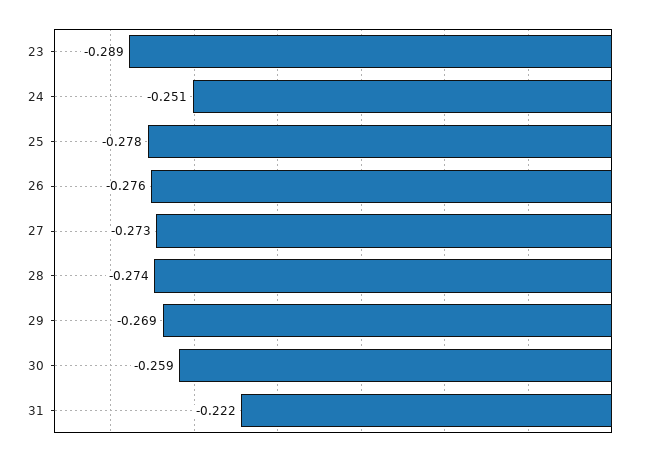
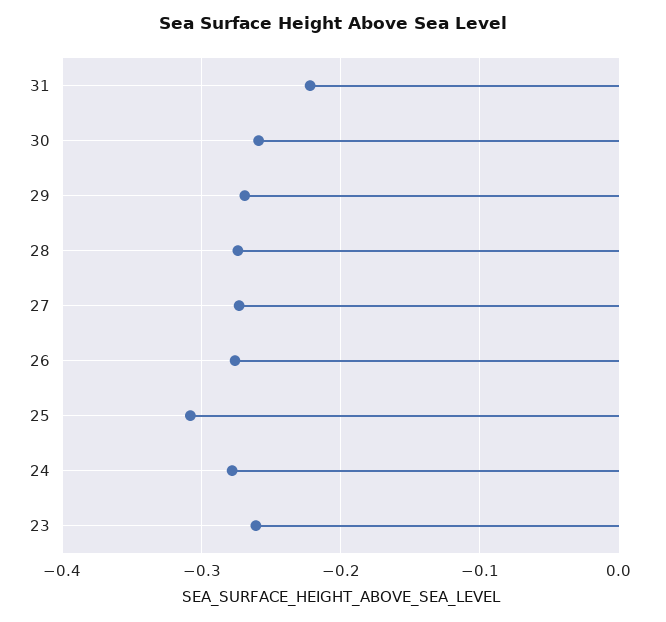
  {
-   "23": -0.289,
+   "23": -0.26,
-   "24": -0.251,
+   "24": -0.28,
-   "25": -0.278,
+   "25": -0.31,
    "26": -0.276,
    "27": -0.273,
    "28": -0.274,
    "29": -0.269,
    "30": -0.259,
    "31": -0.222
  }

